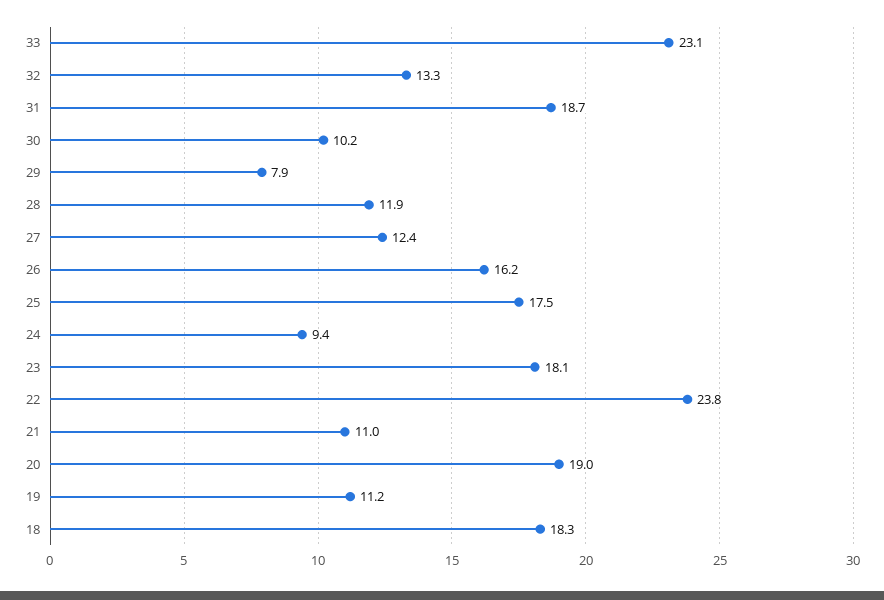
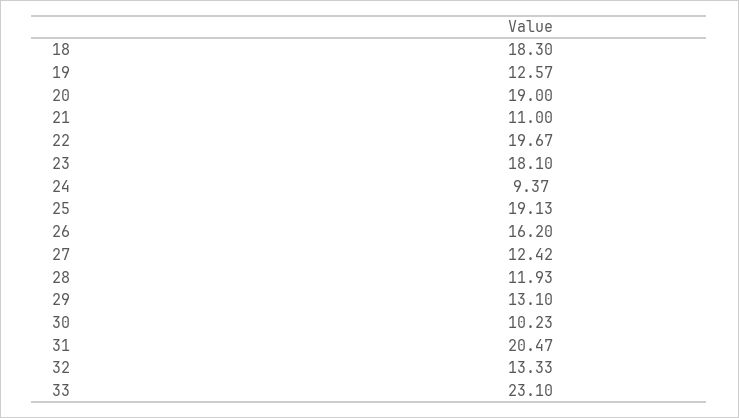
  {
    "33": 23.1,
    "32": 13.33,
-   "31": 18.7,
+   "31": 20.47,
    "30": 10.23,
-   "29": 7.9,
+   "29": 13.1,
    "28": 11.93,
    "27": 12.42,
    "26": 16.2,
-   "25": 17.5,
+   "25": 19.13,
    "24": 9.37,
    "23": 18.1,
-   "22": 23.8,
+   "22": 19.67,
    "21": 11,
    "20": 19,
-   "19": 11.2,
+   "19": 12.57,
    "18": 18.3
  }

